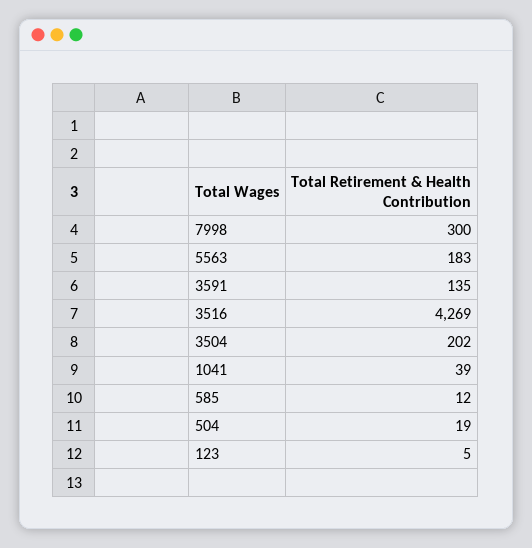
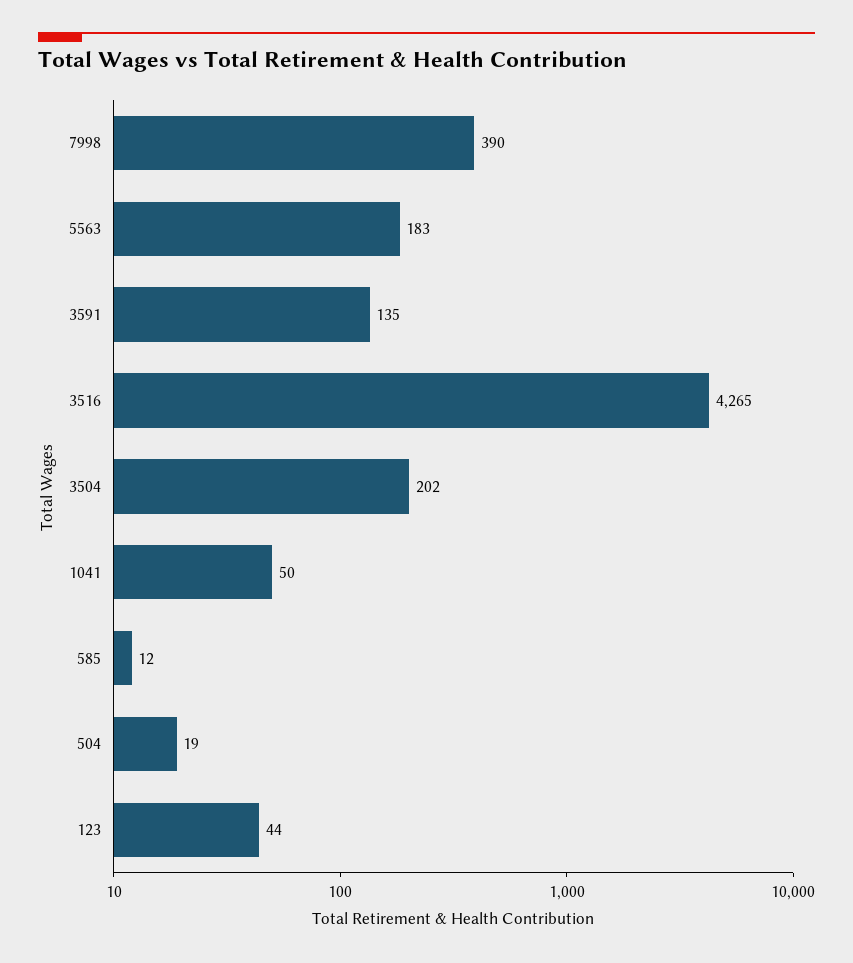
  {
-   "7998": 300,
+   "7998": 390,
    "5563": 183,
    "3591": 135,
-   "3516": 4269,
+   "3516": 4265,
    "3504": 202,
-   "1041": 39,
+   "1041": 50,
    "585": 12,
    "504": 19,
-   "123": 5
+   "123": 44
  }

